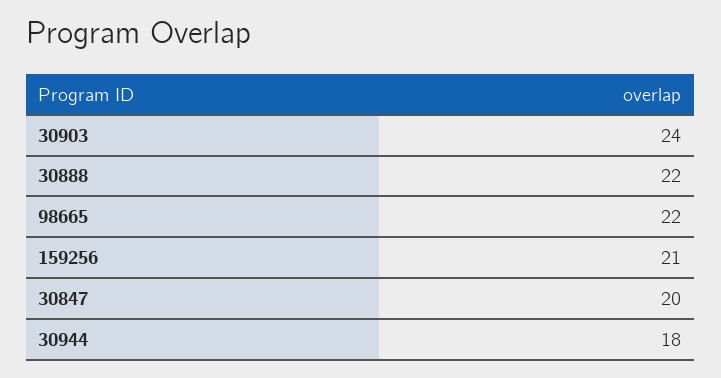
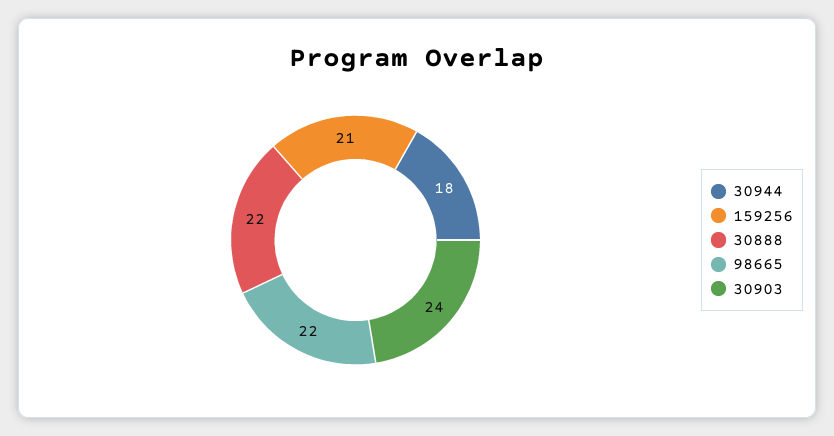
  {
    "30903": 24,
    "30888": 22,
    "98665": 22,
    "159256": 21,
-   "30847": 20,
    "30944": 18
  }

